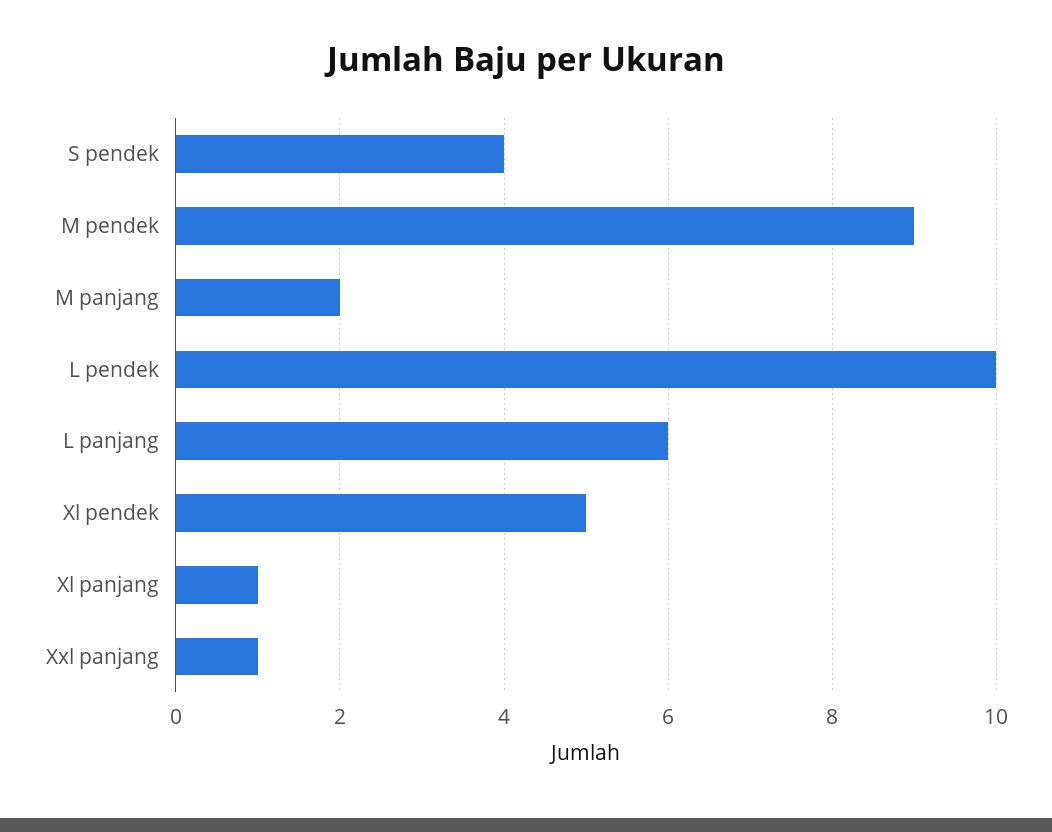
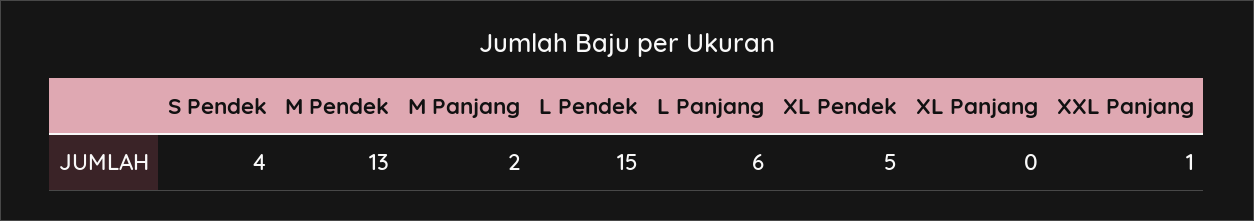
  {
    "S pendek": 4,
-   "M pendek": 9,
+   "M pendek": 13,
    "M panjang": 2,
-   "L pendek": 10,
+   "L pendek": 15,
    "L panjang": 6,
    "Xl pendek": 5,
-   "Xl panjang": 1,
+   "Xl panjang": 0,
    "Xxl panjang": 1
  }

